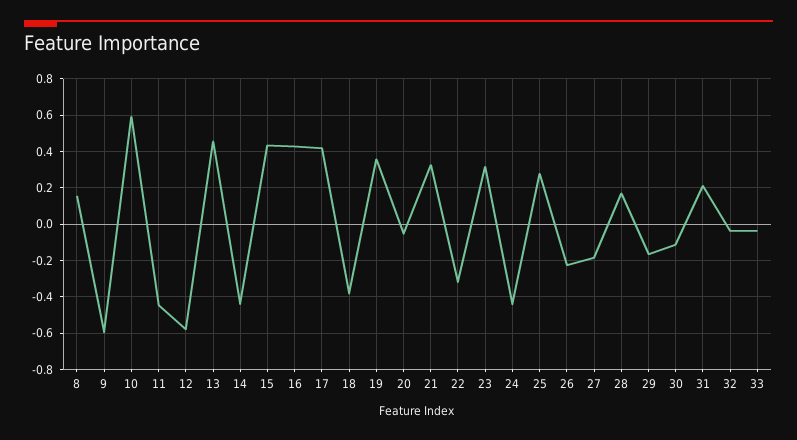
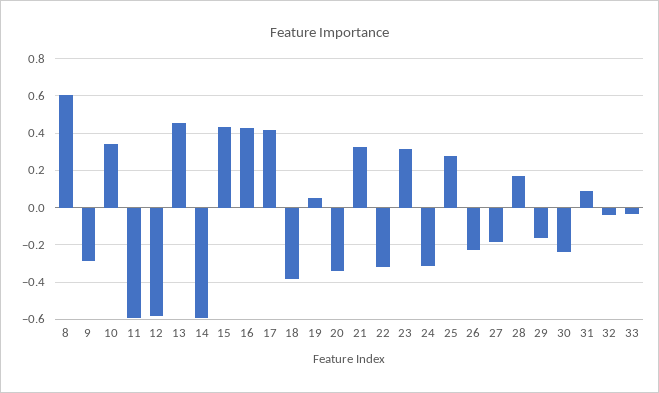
  {
-   "8": 0.15,
+   "8": 0.6,
-   "9": -0.6,
+   "9": -0.3,
-   "10": 0.6,
+   "10": 0.35,
-   "11": -0.45,
+   "11": -0.6,
    "12": -0.6,
    "13": 0.45,
-   "14": -0.45,
+   "14": -0.6,
    "15": 0.45,
    "16": 0.45,
    "17": 0.4,
    "18": -0.4,
-   "19": 0.35,
+   "19": 0.05,
-   "20": -0.05,
+   "20": -0.35,
    "21": 0.3,
    "22": -0.3,
    "23": 0.3,
-   "24": -0.45,
+   "24": -0.3,
    "25": 0.3,
    "26": -0.25,
    "27": -0.2,
    "28": 0.15,
    "29": -0.15,
-   "30": -0.1,
+   "30": -0.25,
-   "31": 0.2,
+   "31": 0.1,
    "32": -0.05,
    "33": -0.05
  }

